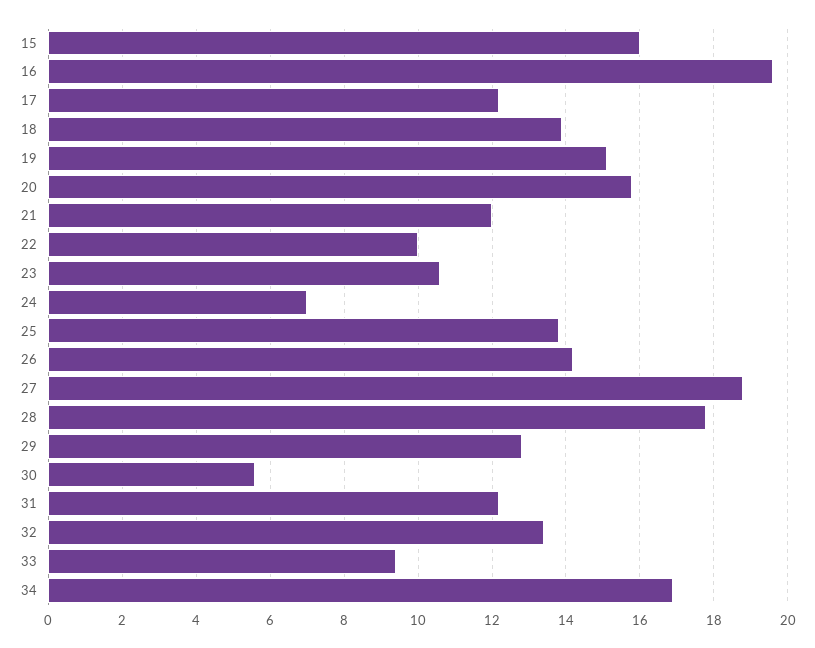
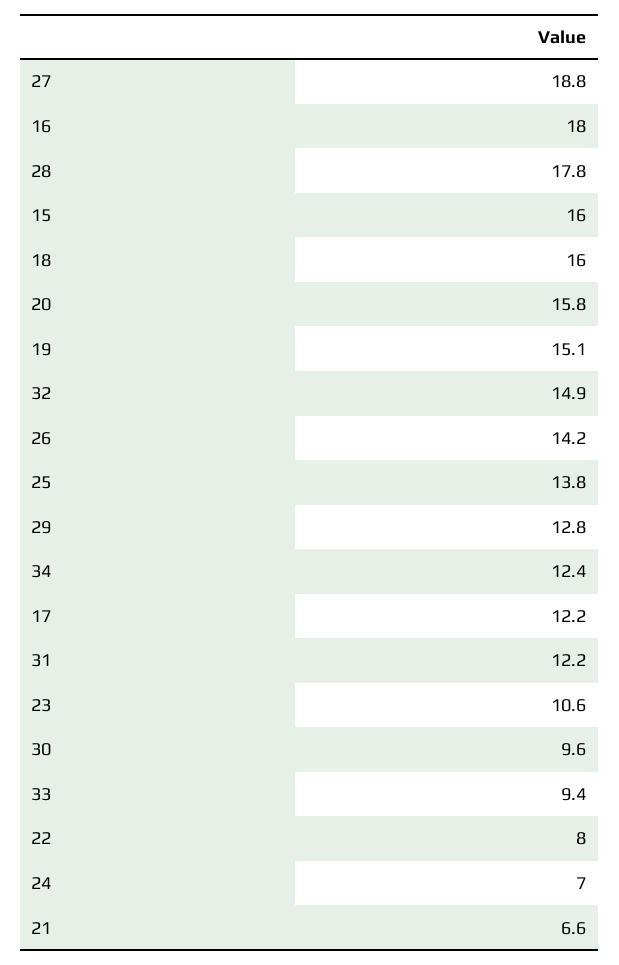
  {
    "15": 16,
-   "16": 19.5,
+   "16": 18,
    "17": 12.2,
-   "18": 14,
+   "18": 16,
    "19": 15.1,
    "20": 15.8,
-   "21": 12,
+   "21": 6.6,
-   "22": 10,
+   "22": 8,
    "23": 10.6,
    "24": 7,
    "25": 13.8,
    "26": 14.2,
    "27": 18.8,
    "28": 17.8,
    "29": 12.8,
-   "30": 5.5,
+   "30": 9.6,
    "31": 12.2,
-   "32": 13.5,
+   "32": 14.9,
    "33": 9.4,
-   "34": 17
+   "34": 12.4
  }

